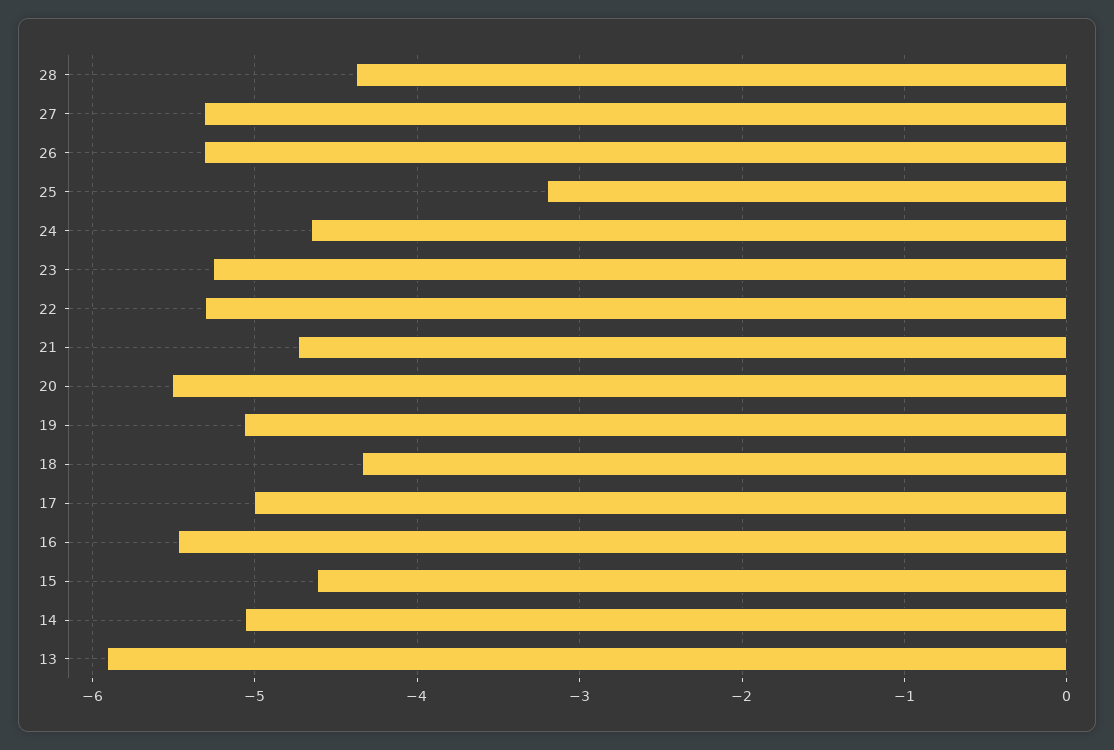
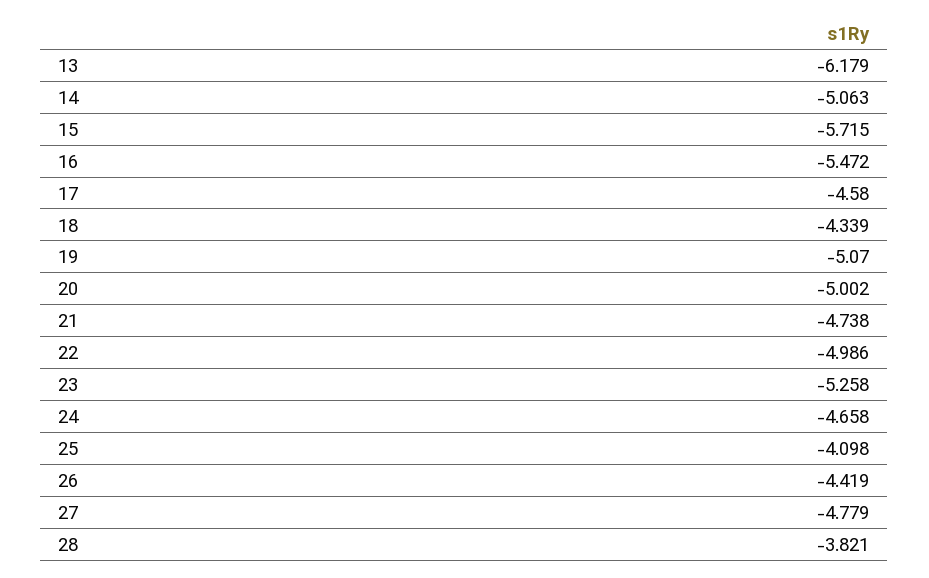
  {
-   "28": -4.4,
+   "28": -3.821,
-   "27": -5.3,
+   "27": -4.779,
-   "26": -5.3,
+   "26": -4.419,
-   "25": -3.2,
+   "25": -4.098,
    "24": -4.658,
    "23": -5.258,
-   "22": -5.3,
+   "22": -4.986,
    "21": -4.738,
-   "20": -5.5,
+   "20": -5.002,
    "19": -5.07,
    "18": -4.339,
-   "17": -5,
+   "17": -4.58,
    "16": -5.472,
-   "15": -4.6,
+   "15": -5.715,
    "14": -5.063,
-   "13": -5.9
+   "13": -6.179
  }

